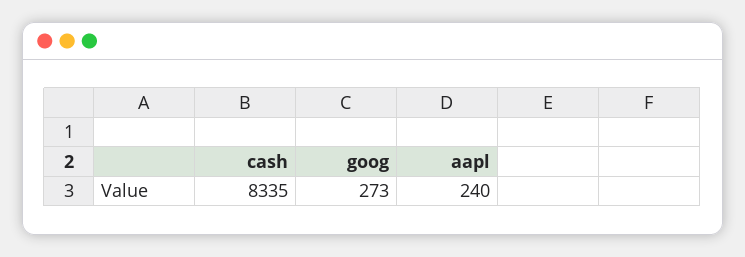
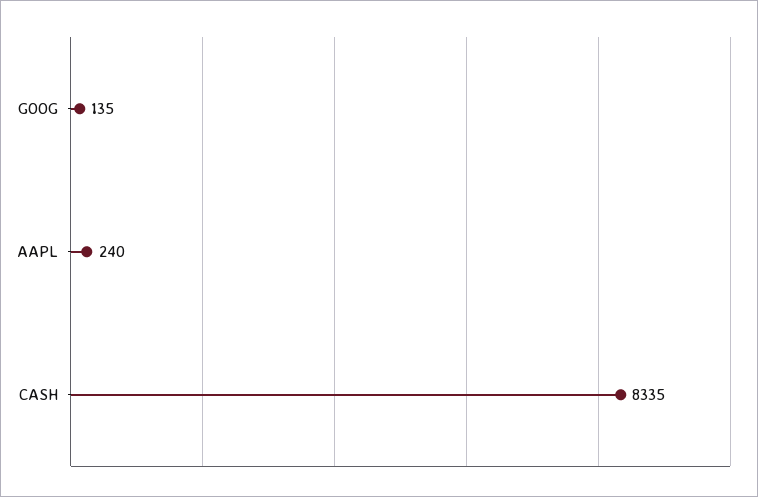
  {
    "cash": 8335,
-   "goog": 273,
+   "goog": 135,
    "aapl": 240
  }

